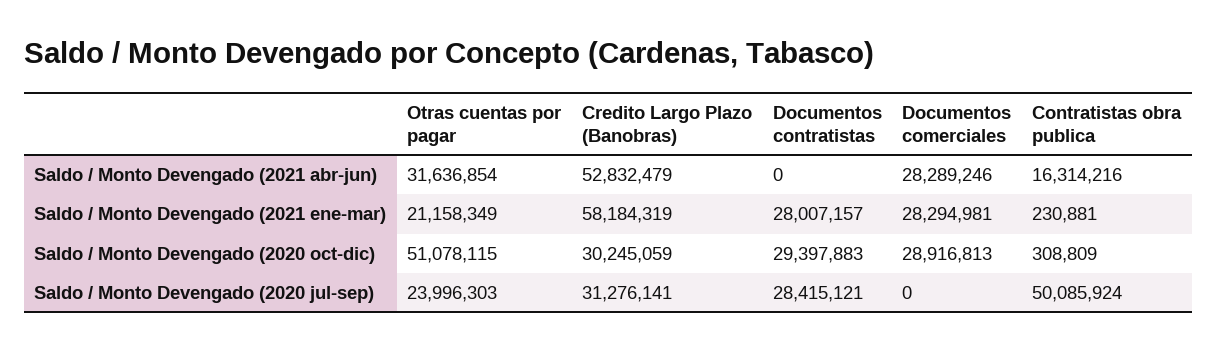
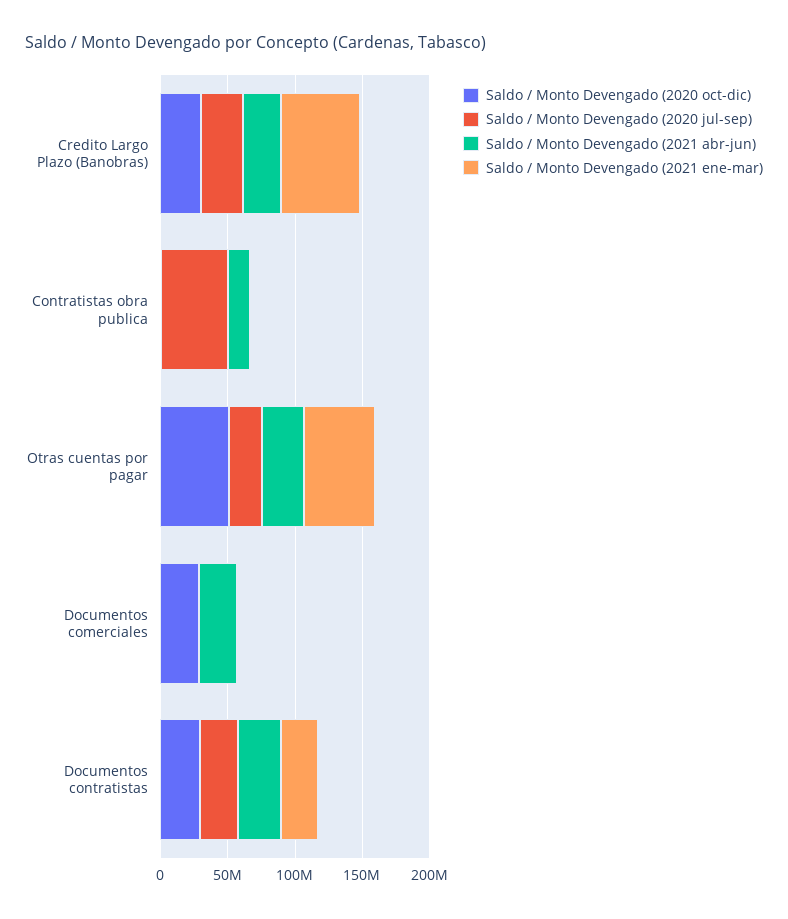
  {
    "Saldo / Monto Devengado (2021 abr-jun)": {
      "Otras cuentas por pagar": 31636854,
-     "Credito Largo Plazo (Banobras)": 52832479,
+     "Credito Largo Plazo (Banobras)": 30000000,
-     "Documentos contratistas": 0,
+     "Documentos contratistas": 30000000,
      "Documentos comerciales": 28289246,
      "Contratistas obra publica": 16314216
    },
    "Saldo / Monto Devengado (2021 ene-mar)": {
-     "Otras cuentas por pagar": 21158349,
+     "Otras cuentas por pagar": 50000000,
      "Credito Largo Plazo (Banobras)": 58184319,
      "Documentos contratistas": 28007157,
-     "Documentos comerciales": 28294981,
+     "Documentos comerciales": 0,
      "Contratistas obra publica": 230881
    },
    "Saldo / Monto Devengado (2020 oct-dic)": {
      "Otras cuentas por pagar": 51078115,
      "Credito Largo Plazo (Banobras)": 30245059,
      "Documentos contratistas": 29397883,
      "Documentos comerciales": 28916813,
      "Contratistas obra publica": 308809
    },
    "Saldo / Monto Devengado (2020 jul-sep)": {
      "Otras cuentas por pagar": 23996303,
      "Credito Largo Plazo (Banobras)": 31276141,
      "Documentos contratistas": 28415121,
      "Documentos comerciales": 0,
      "Contratistas obra publica": 50085924
    }
  }

